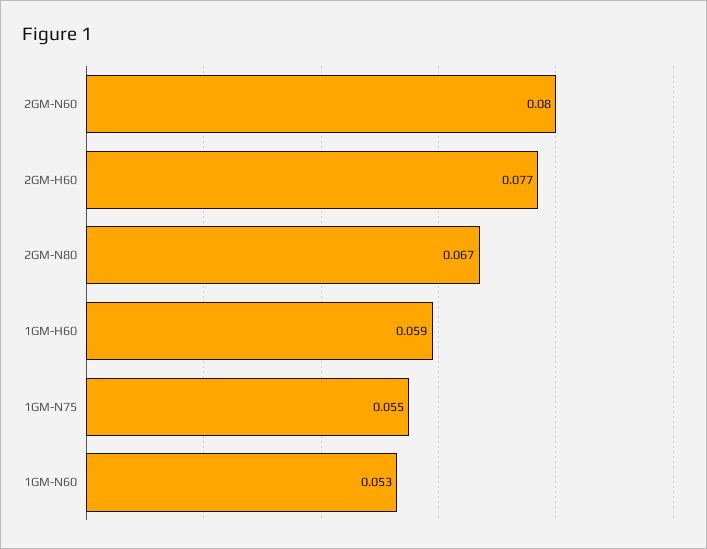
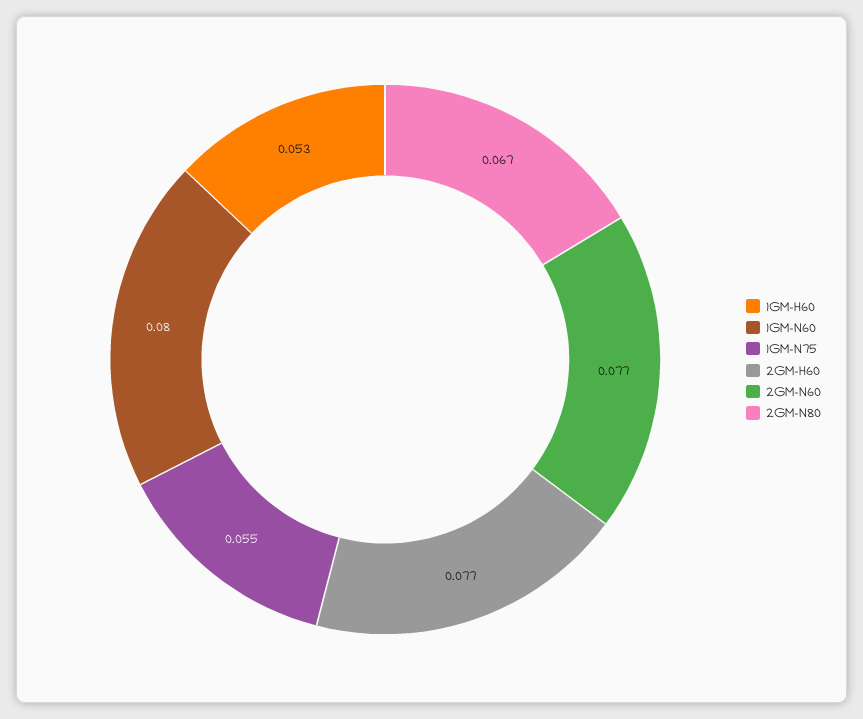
  {
-   "2GM-N60": 0.08,
+   "2GM-N60": 0.077,
    "2GM-H60": 0.077,
    "2GM-N80": 0.067,
-   "1GM-H60": 0.059,
+   "1GM-H60": 0.053,
    "1GM-N75": 0.055,
-   "1GM-N60": 0.053
+   "1GM-N60": 0.08
  }

